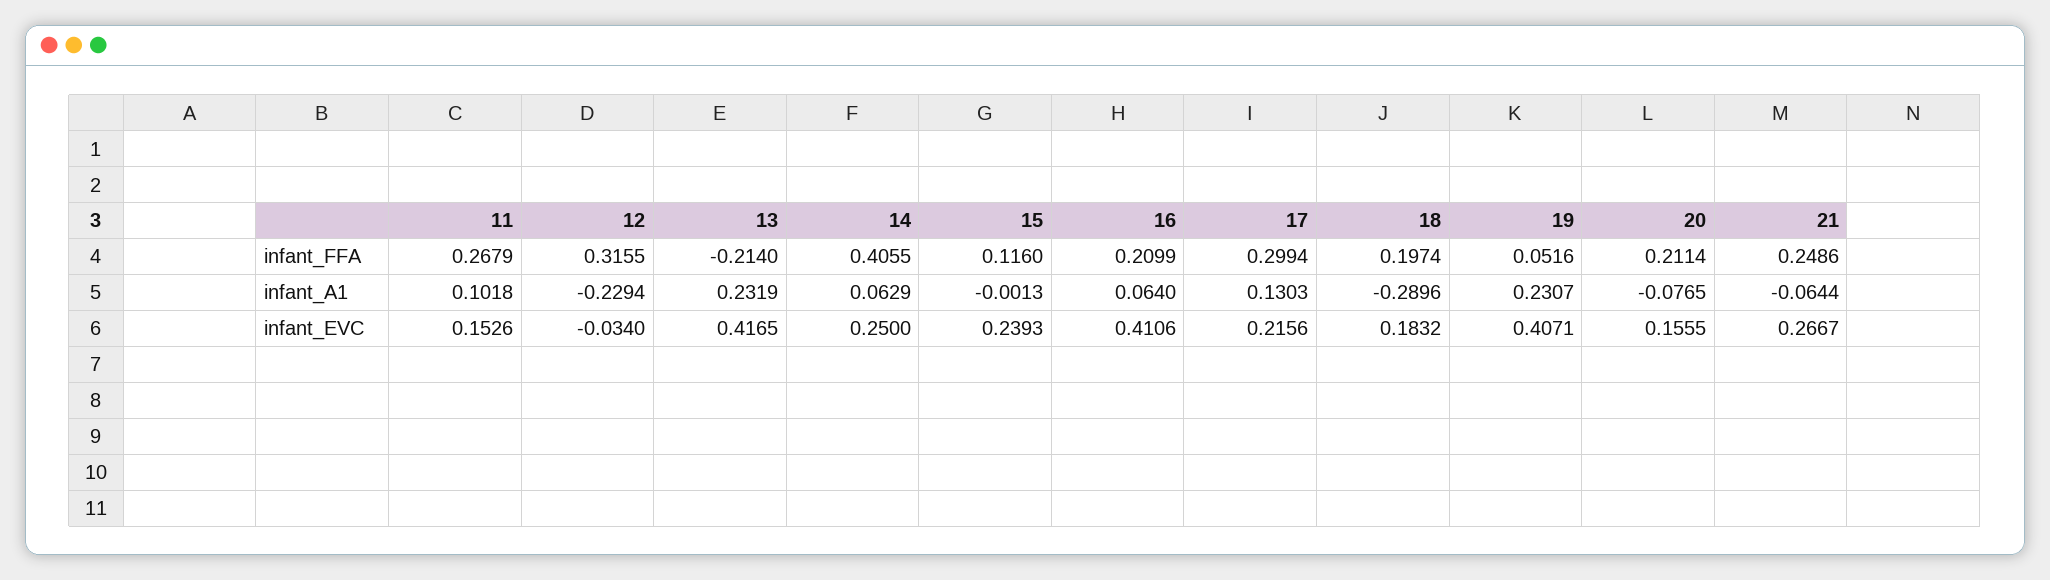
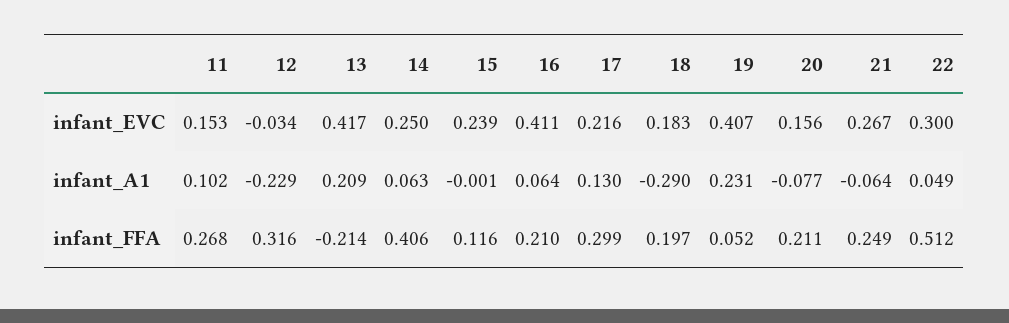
  {
    "11": {
      "infant_FFA": 0.2679,
      "infant_A1": 0.1018,
      "infant_EVC": 0.1526
    },
    "12": {
      "infant_FFA": 0.3155,
      "infant_A1": -0.2294,
      "infant_EVC": -0.034
    },
    "13": {
      "infant_FFA": -0.214,
-     "infant_A1": 0.2319,
+     "infant_A1": 0.209,
      "infant_EVC": 0.4165
    },
    "14": {
      "infant_FFA": 0.4055,
      "infant_A1": 0.0629,
      "infant_EVC": 0.25
    },
    "15": {
      "infant_FFA": 0.116,
      "infant_A1": -0.0013,
      "infant_EVC": 0.2393
    },
    "16": {
      "infant_FFA": 0.2099,
      "infant_A1": 0.064,
      "infant_EVC": 0.4106
    },
    "17": {
      "infant_FFA": 0.2994,
      "infant_A1": 0.1303,
      "infant_EVC": 0.2156
    },
    "18": {
      "infant_FFA": 0.1974,
      "infant_A1": -0.2896,
      "infant_EVC": 0.1832
    },
    "19": {
      "infant_FFA": 0.0516,
      "infant_A1": 0.2307,
      "infant_EVC": 0.4071
    },
    "20": {
      "infant_FFA": 0.2114,
      "infant_A1": -0.0765,
      "infant_EVC": 0.1555
    },
    "21": {
      "infant_FFA": 0.2486,
      "infant_A1": -0.0644,
      "infant_EVC": 0.2667
-   }
+   },
+   "22": {
+     "infant_EVC": 0.3,
+     "infant_A1": 0.049,
+     "infant_FFA": 0.512
+   }
  }

